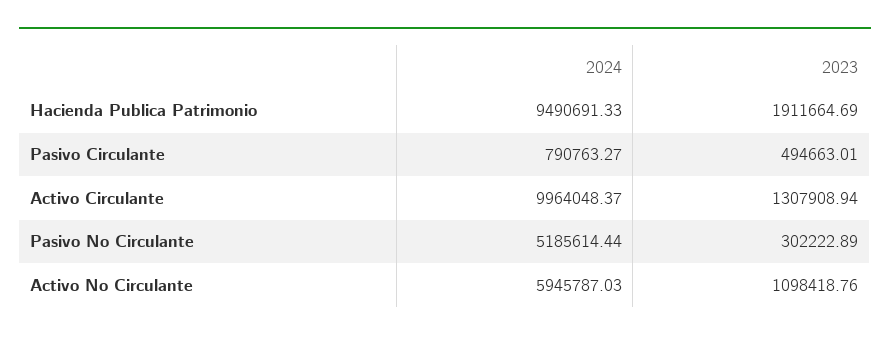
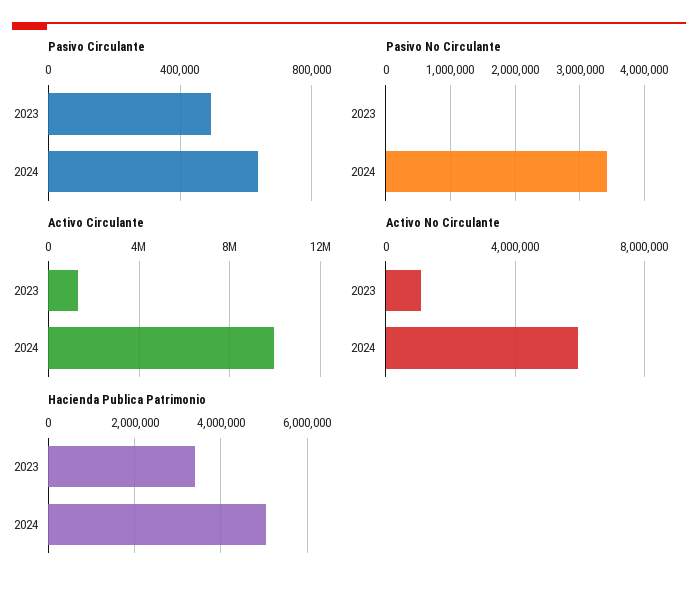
  {
    "Hacienda Publica Patrimonio": {
-     "2024": 9490691.33,
+     "2024": 5000000,
-     "2023": 1911664.69
+     "2023": 3400000
    },
    "Pasivo Circulante": {
-     "2024": 790763.27,
+     "2024": 650000,
      "2023": 494663.01
    },
    "Activo Circulante": {
      "2024": 9964048.37,
      "2023": 1307908.94
    },
    "Pasivo No Circulante": {
-     "2024": 5185614.44,
+     "2024": 3400000,
-     "2023": 302222.89
+     "2023": 0
    },
    "Activo No Circulante": {
      "2024": 5945787.03,
      "2023": 1098418.76
    }
  }

